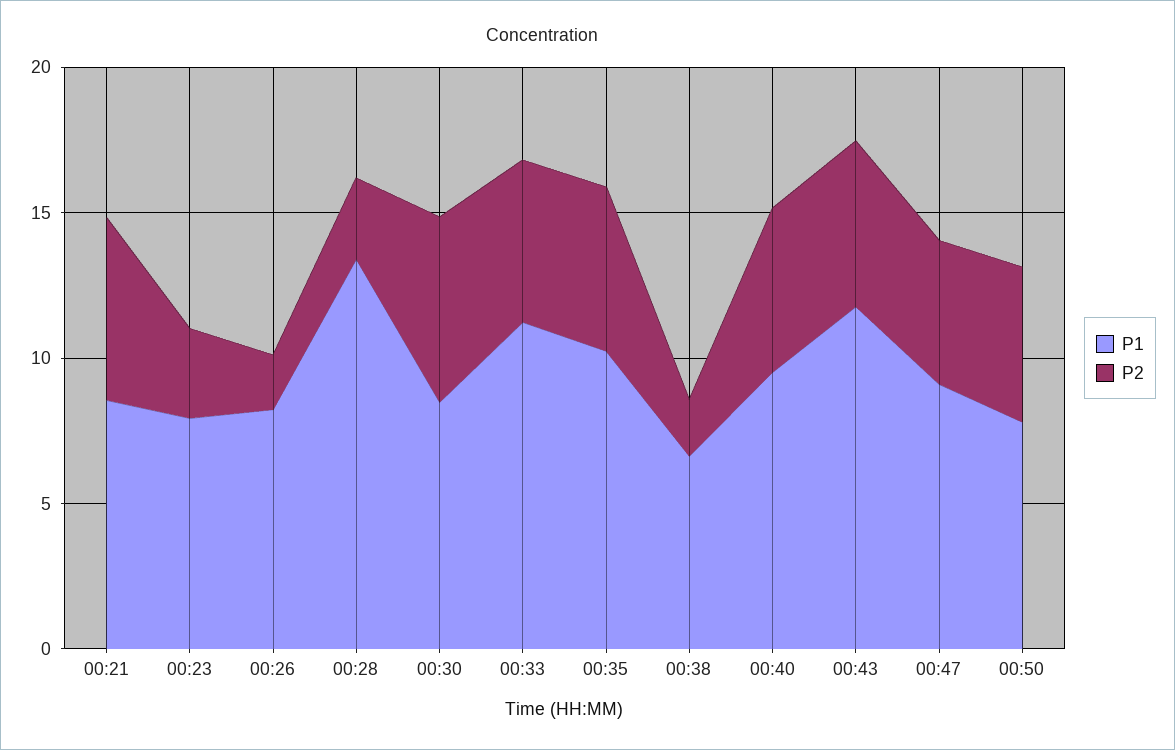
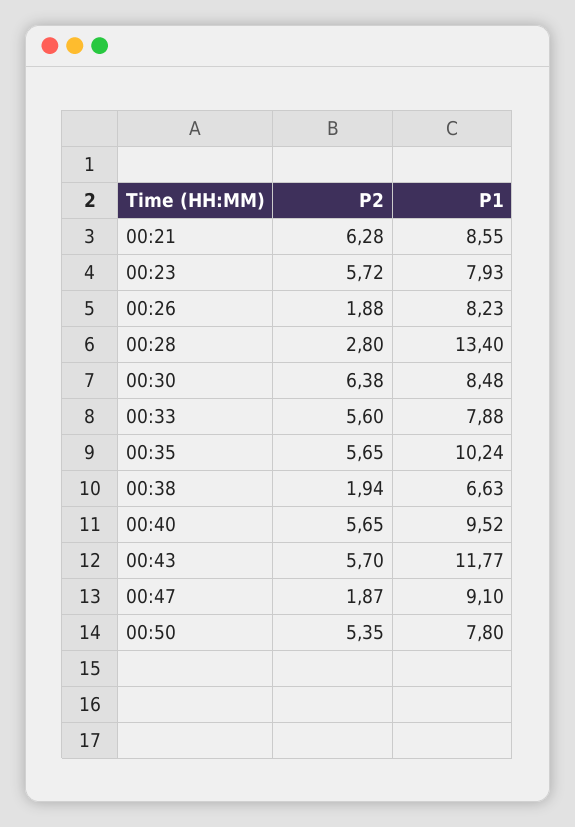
  {
    "P1": {
      "00:21": 8.55,
      "00:23": 7.93,
      "00:26": 8.23,
      "00:28": 13.4,
      "00:30": 8.48,
-     "00:33": 11,
+     "00:33": 7.88,
      "00:35": 10.24,
      "00:38": 6.63,
      "00:40": 9.52,
      "00:43": 11.77,
      "00:47": 9.1,
      "00:50": 7.8
    },
    "P2": {
      "00:21": 6.28,
-     "00:23": 3,
+     "00:23": 5.72,
      "00:26": 1.88,
      "00:28": 2.8,
      "00:30": 6.38,
      "00:33": 5.6,
      "00:35": 5.65,
      "00:38": 1.94,
      "00:40": 5.65,
      "00:43": 5.7,
-     "00:47": 5,
+     "00:47": 1.87,
      "00:50": 5.35
    }
  }

